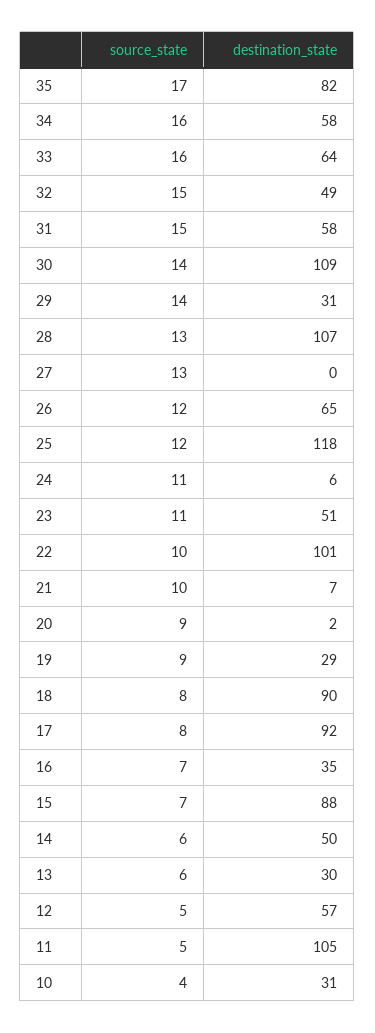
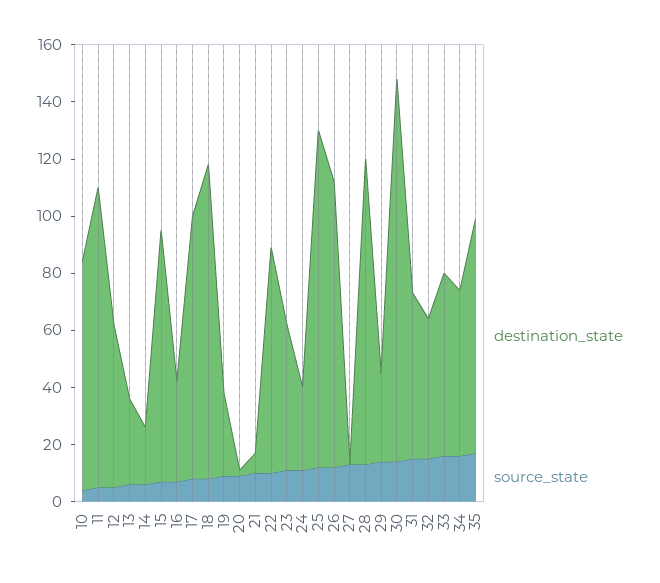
  {
    "source_state": {
      "35": 17,
      "34": 16,
      "33": 16,
      "32": 15,
      "31": 15,
      "30": 14,
      "29": 14,
      "28": 13,
      "27": 13,
      "26": 12,
      "25": 12,
      "24": 11,
      "23": 11,
      "22": 10,
      "21": 10,
      "20": 9,
      "19": 9,
      "18": 8,
      "17": 8,
      "16": 7,
      "15": 7,
      "14": 6,
      "13": 6,
      "12": 5,
      "11": 5,
      "10": 4
    },
    "destination_state": {
      "35": 82,
      "34": 58,
      "33": 64,
      "32": 49,
      "31": 58,
-     "30": 109,
+     "30": 135,
      "29": 31,
      "28": 107,
      "27": 0,
-     "26": 65,
+     "26": 100,
      "25": 118,
-     "24": 6,
+     "24": 30,
      "23": 51,
-     "22": 101,
+     "22": 80,
      "21": 7,
      "20": 2,
      "19": 29,
-     "18": 90,
+     "18": 110,
      "17": 92,
      "16": 35,
      "15": 88,
-     "14": 50,
+     "14": 20,
      "13": 30,
      "12": 57,
      "11": 105,
-     "10": 31
+     "10": 80
    }
  }

